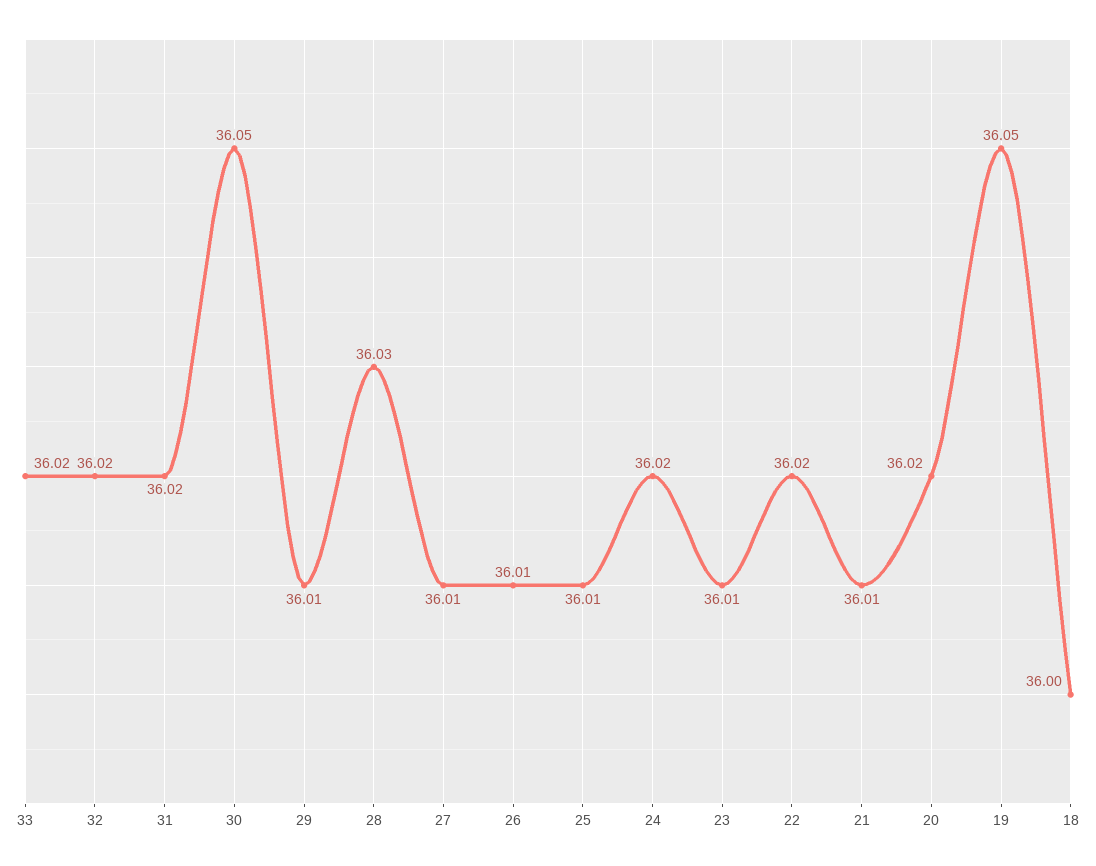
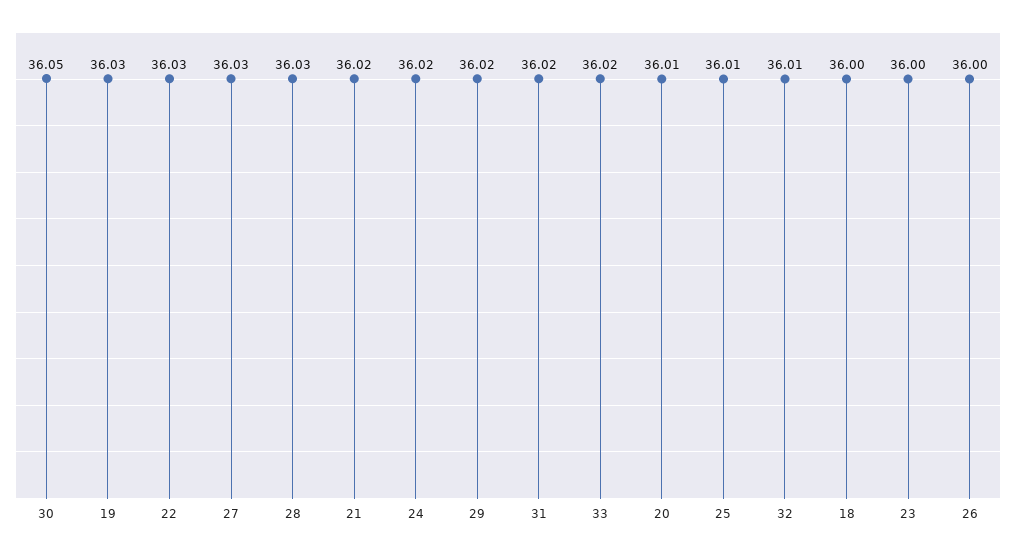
  {
    "33": 36.02,
-   "32": 36.02,
+   "32": 36.01,
    "31": 36.02,
    "30": 36.05,
-   "29": 36.01,
+   "29": 36.02,
    "28": 36.03,
-   "27": 36.01,
+   "27": 36.03,
-   "26": 36.01,
+   "26": 36,
    "25": 36.01,
    "24": 36.02,
-   "23": 36.01,
+   "23": 36,
-   "22": 36.02,
+   "22": 36.03,
-   "21": 36.01,
+   "21": 36.02,
-   "20": 36.02,
+   "20": 36.01,
-   "19": 36.05,
+   "19": 36.03,
    "18": 36
  }

